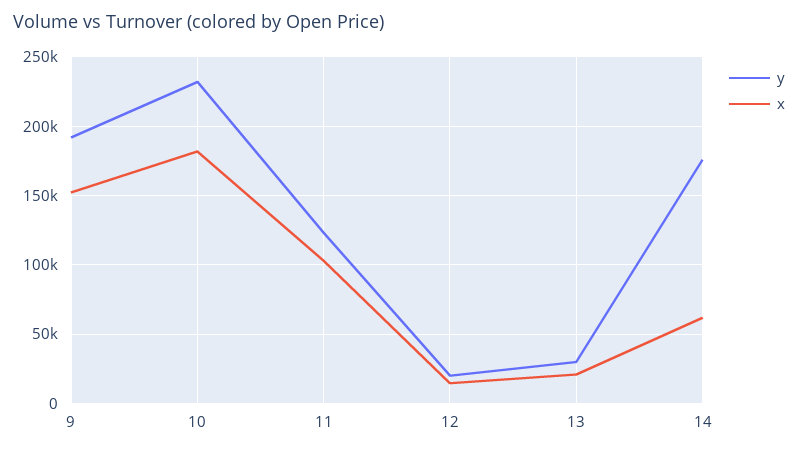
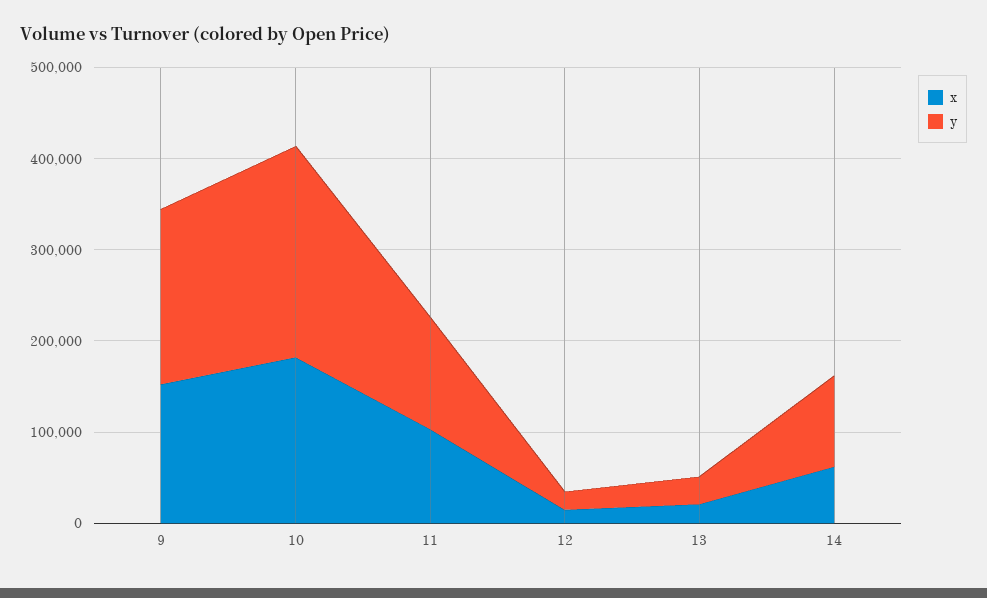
  {
    "y": {
      "9": 190000,
      "10": 230000,
      "11": 125000,
      "12": 20000,
      "13": 30000,
-     "14": 175000
+     "14": 100000
    },
    "x": {
      "9": 150000,
      "10": 180000,
      "11": 105000,
      "12": 15000,
      "13": 20000,
      "14": 60000
    }
  }

